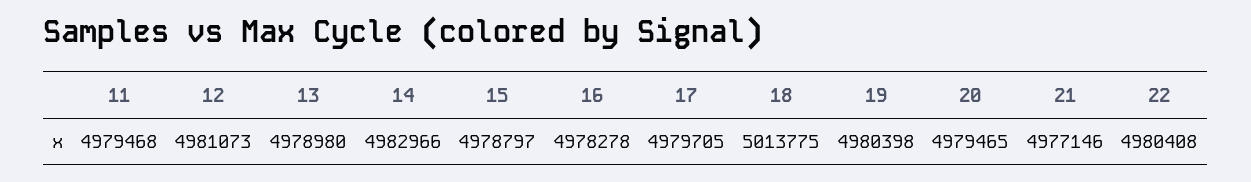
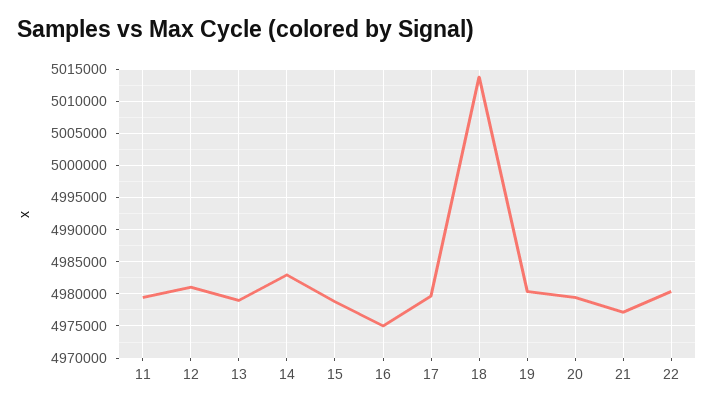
  {
    "11": 4979468,
    "12": 4981073,
    "13": 4978980,
    "14": 4982966,
    "15": 4978797,
-   "16": 4978278,
+   "16": 4975000,
    "17": 4979705,
    "18": 5013775,
    "19": 4980398,
    "20": 4979465,
    "21": 4977146,
    "22": 4980408
  }

